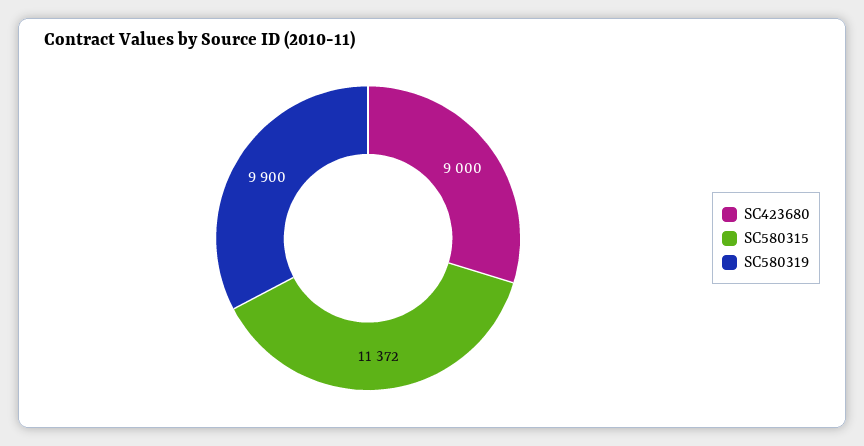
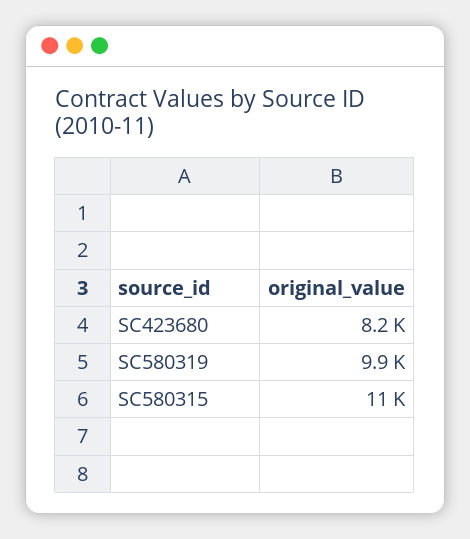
  {
-   "SC423680": 9000,
+   "SC423680": 8200,
    "SC580315": 11372,
    "SC580319": 9900
  }

